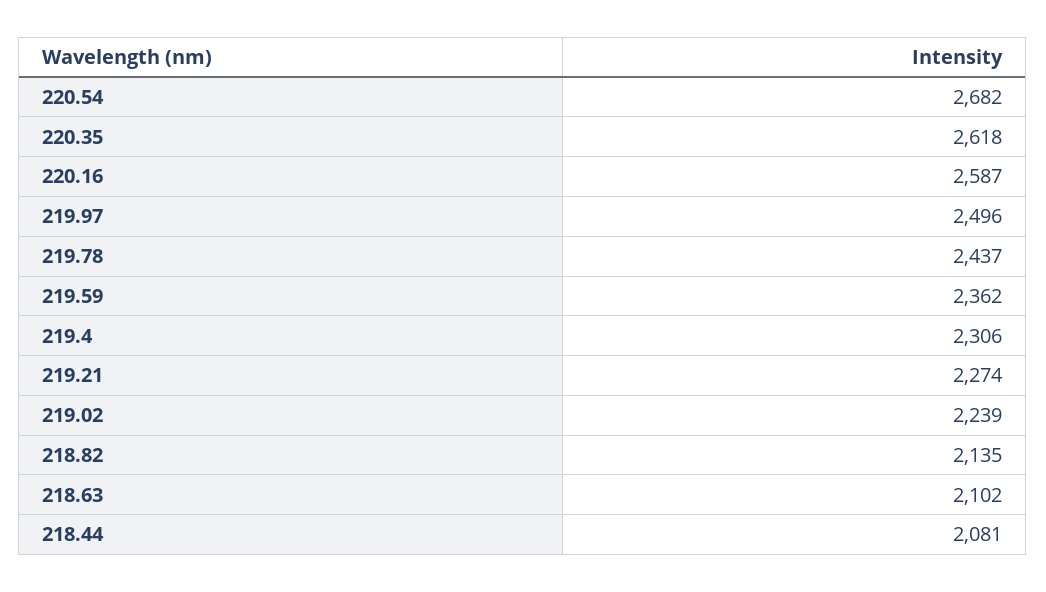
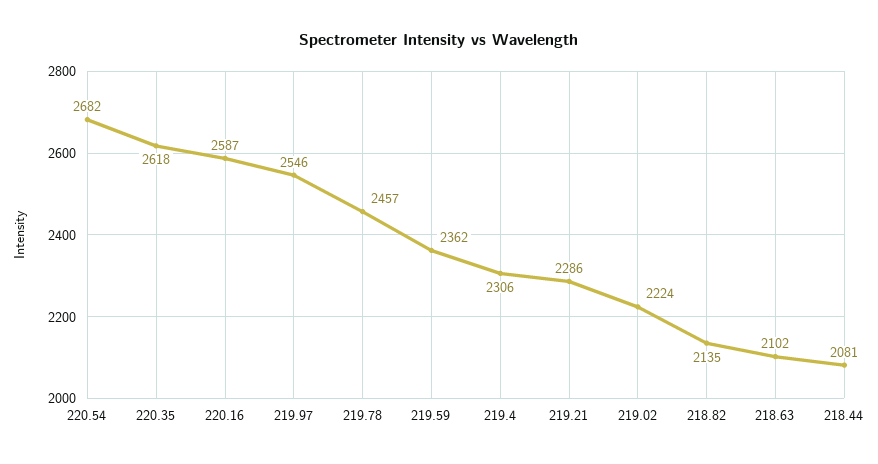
  {
    "220.54": 2682,
    "220.35": 2618,
    "220.16": 2587,
-   "219.97": 2496,
+   "219.97": 2546,
-   "219.78": 2437,
+   "219.78": 2457,
    "219.59": 2362,
    "219.4": 2306,
-   "219.21": 2274,
+   "219.21": 2286,
-   "219.02": 2239,
+   "219.02": 2224,
    "218.82": 2135,
    "218.63": 2102,
    "218.44": 2081
  }

